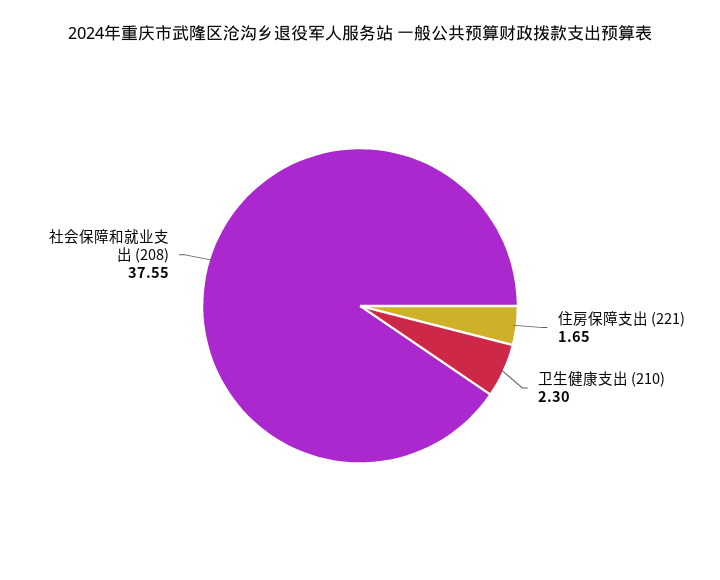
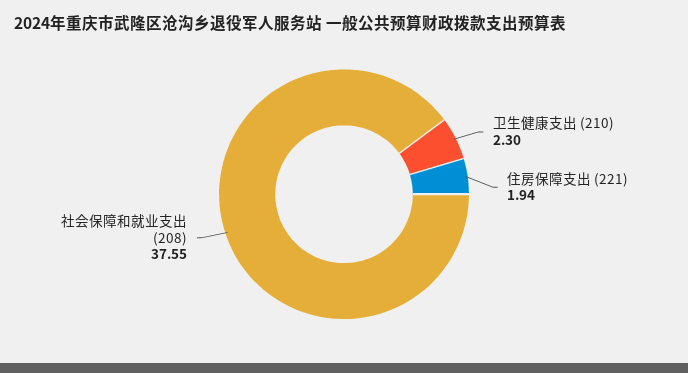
  {
-   "住房保障支出 (221)": 1.65,
+   "住房保障支出 (221)": 1.94,
    "卫生健康支出 (210)": 2.3,
    "社会保障和就业支出 (208)": 37.55
  }

